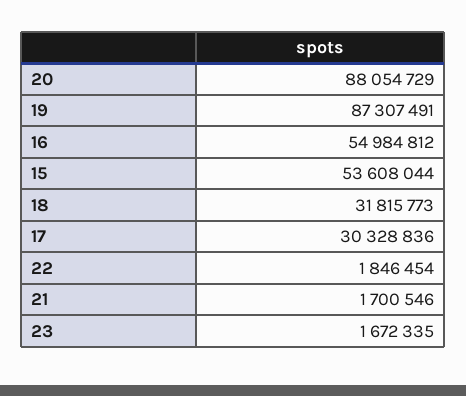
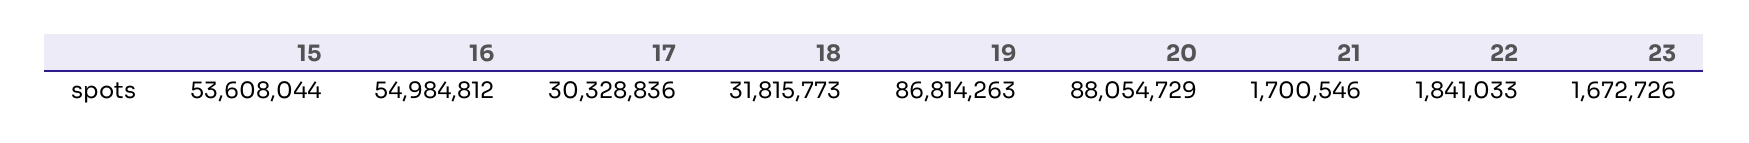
  {
    "20": 88054729,
-   "19": 87307491,
+   "19": 86814263,
    "16": 54984812,
    "15": 53608044,
    "18": 31815773,
    "17": 30328836,
-   "22": 1846454,
+   "22": 1841033,
    "21": 1700546,
-   "23": 1672335
+   "23": 1672726
  }

